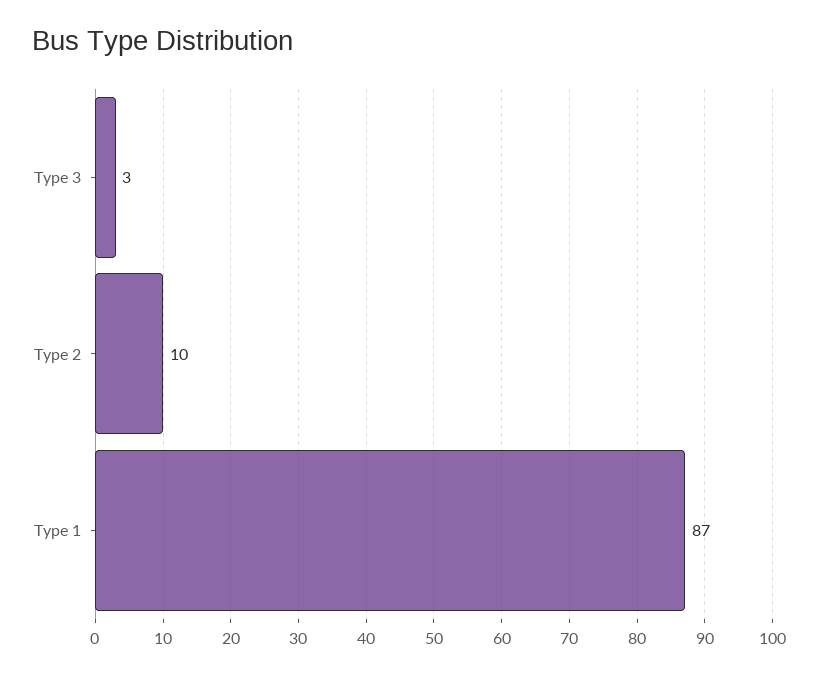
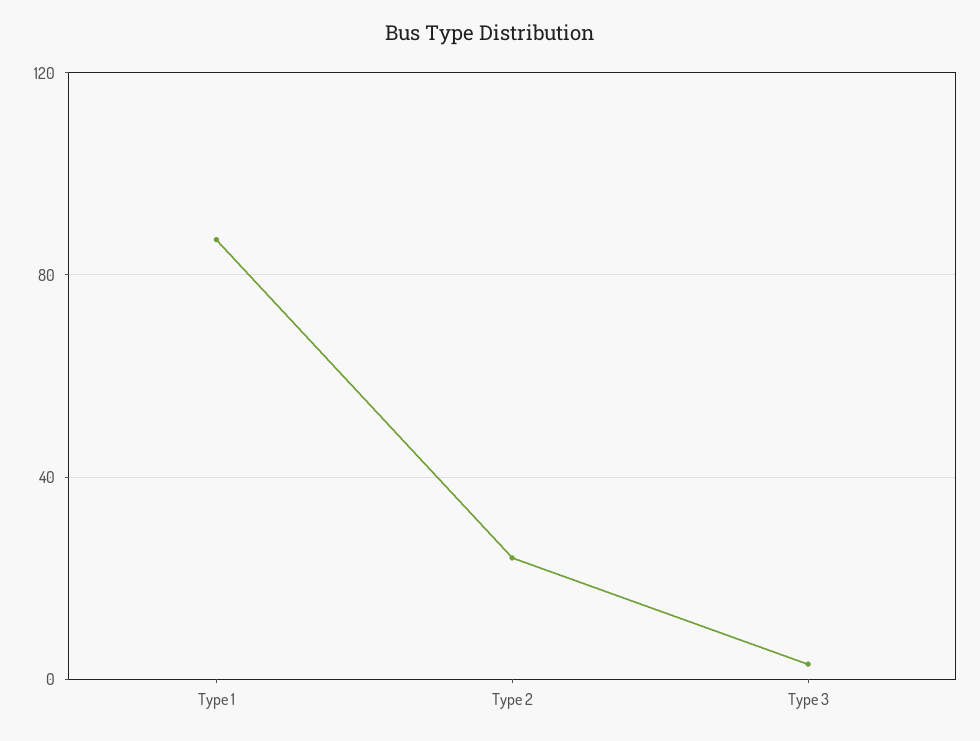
  {
    "Type 3": 3,
-   "Type 2": 10,
+   "Type 2": 25,
    "Type 1": 87
  }

